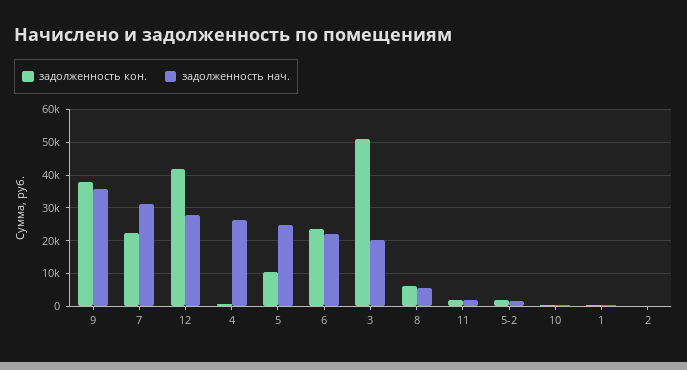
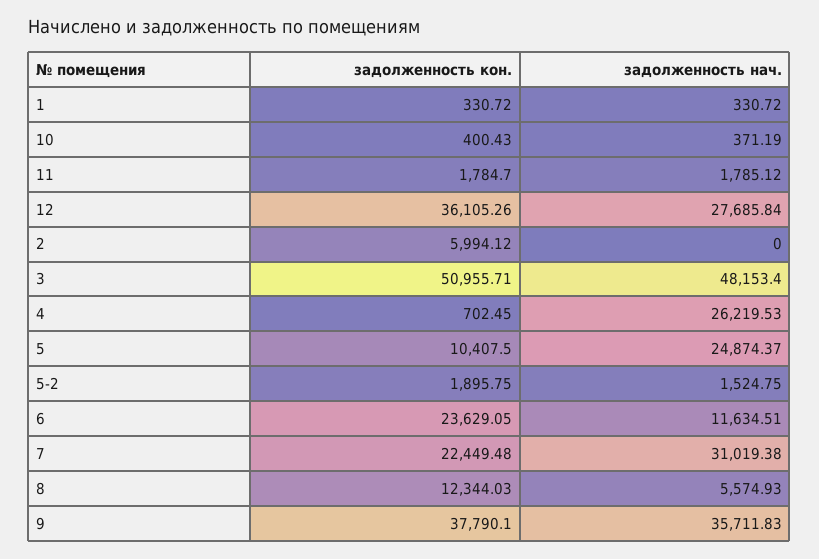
  {
    "задолженность кон.": {
      "9": 37790.1,
      "7": 22449.48,
-     "12": 42000,
+     "12": 36105.26,
      "4": 702.45,
      "5": 10407.5,
      "6": 23629.05,
      "3": 50955.71,
-     "8": 6000,
+     "8": 12344.03,
      "11": 1784.7,
      "5-2": 1895.75,
      "10": 400.43,
      "1": 330.72,
-     "2": 0
+     "2": 5994.12
    },
    "задолженность нач.": {
      "9": 35711.83,
      "7": 31019.38,
      "12": 27685.84,
      "4": 26219.53,
      "5": 24874.37,
-     "6": 22000,
+     "6": 11634.51,
-     "3": 20000,
+     "3": 48153.4,
      "8": 5574.93,
      "11": 1785.12,
      "5-2": 1524.75,
      "10": 371.19,
      "1": 330.72,
      "2": 0
    }
  }

